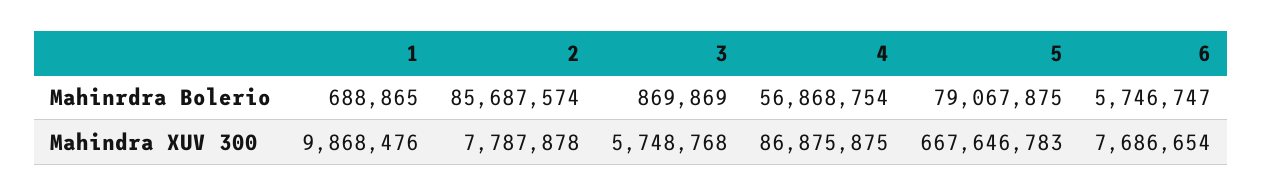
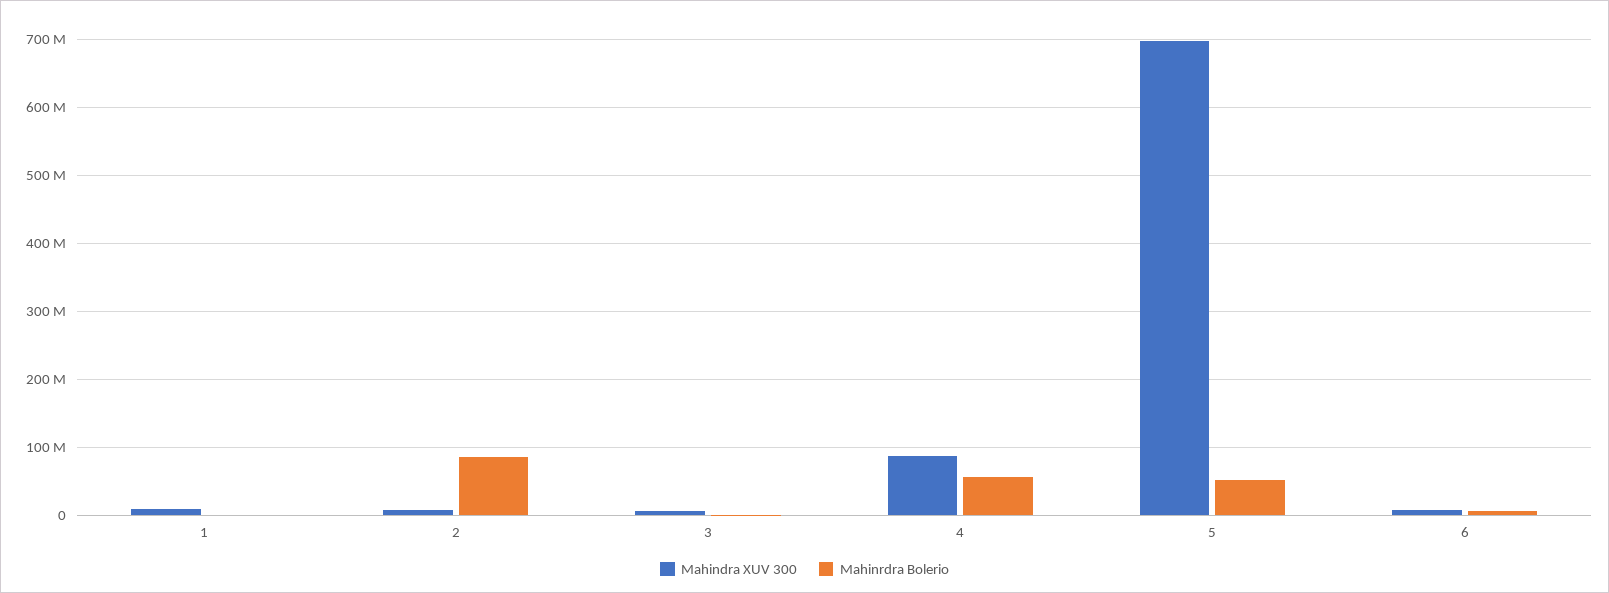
  {
    "Mahinrdra Bolerio": {
      "1": 688865,
      "2": 85687574,
      "3": 869869,
      "4": 56868754,
-     "5": 79067875,
+     "5": 50000000,
      "6": 5746747
    },
    "Mahindra XUV 300": {
      "1": 9868476,
      "2": 7787878,
      "3": 5748768,
      "4": 86875875,
-     "5": 667646783,
+     "5": 700000000,
      "6": 7686654
    }
  }

